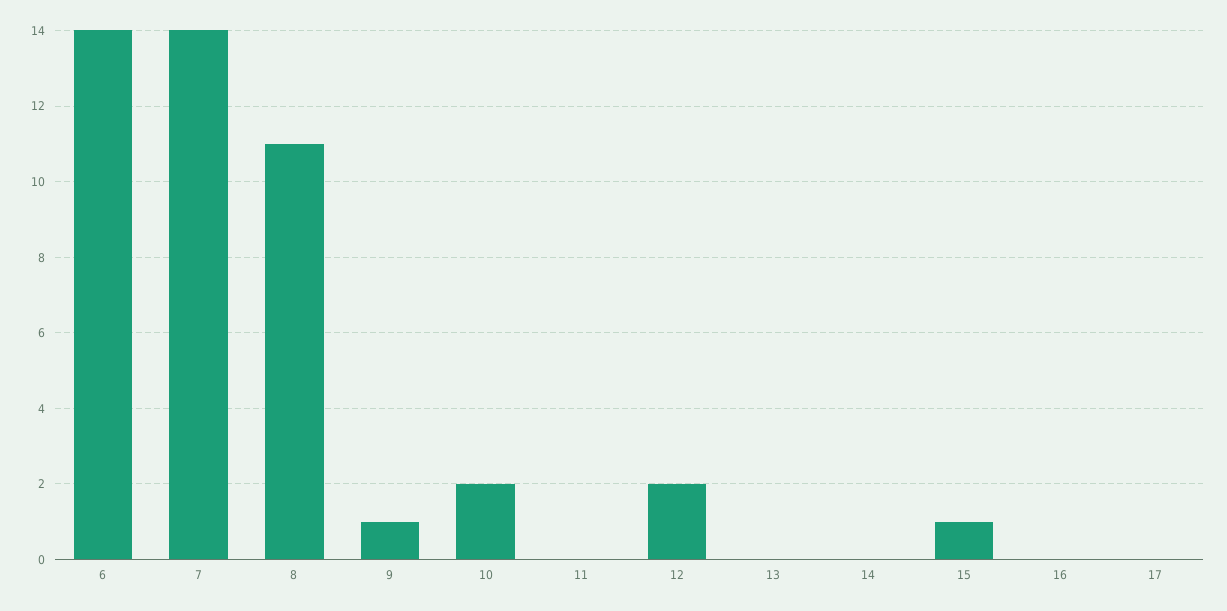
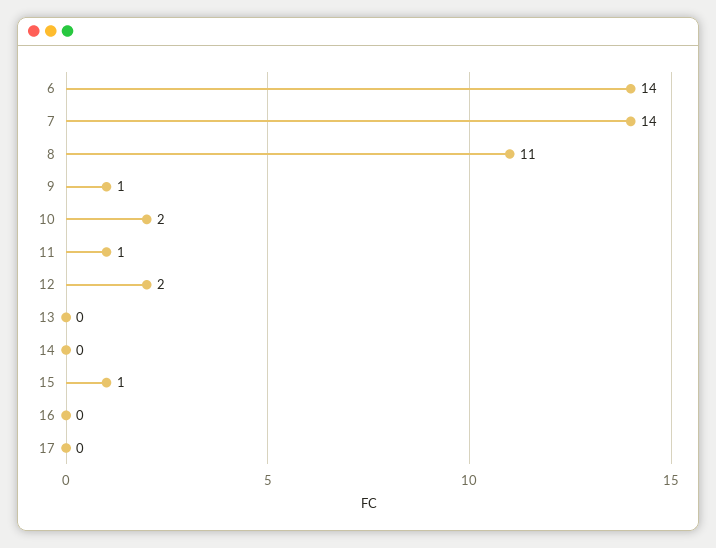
  {
    "6": 14,
    "7": 14,
    "8": 11,
    "9": 1,
    "10": 2,
-   "11": 0,
+   "11": 1,
    "12": 2,
    "13": 0,
    "14": 0,
    "15": 1,
    "16": 0,
    "17": 0
  }

